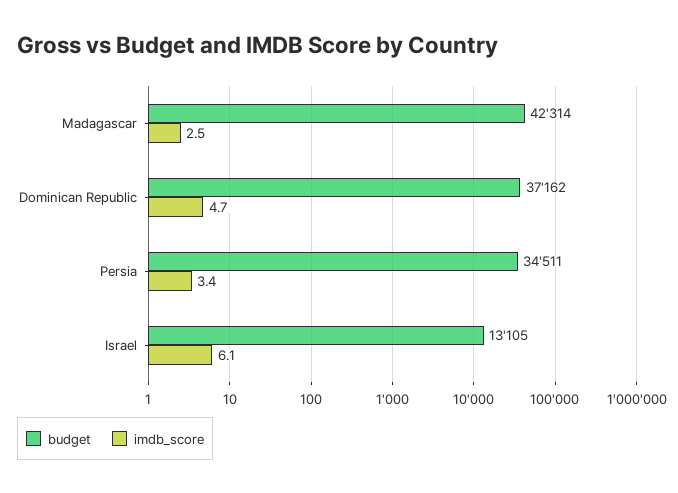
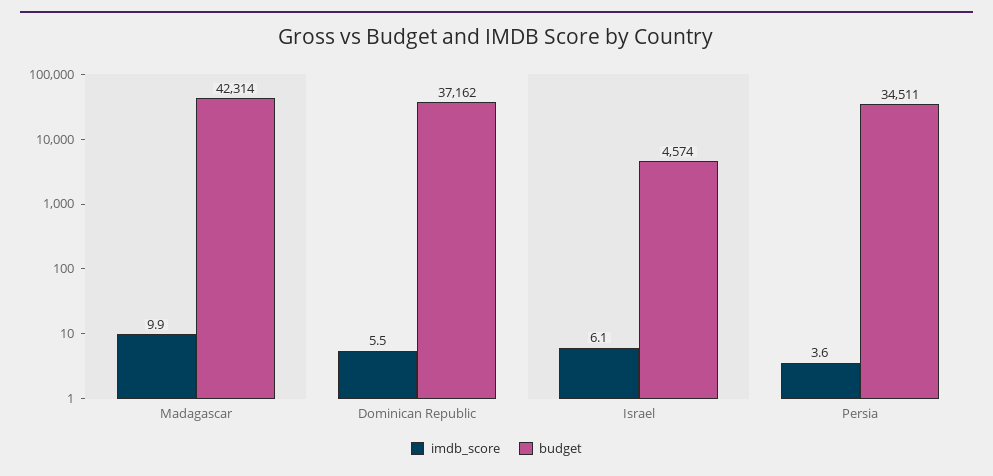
  {
    "budget": {
      "Madagascar": 42314,
      "Dominican Republic": 37162,
      "Persia": 34511,
-     "Israel": 13105
+     "Israel": 4574
    },
    "imdb_score": {
-     "Madagascar": 2.5,
+     "Madagascar": 9.9,
-     "Dominican Republic": 4.7,
+     "Dominican Republic": 5.5,
-     "Persia": 3.4,
+     "Persia": 3.6,
      "Israel": 6.1
    }
  }

